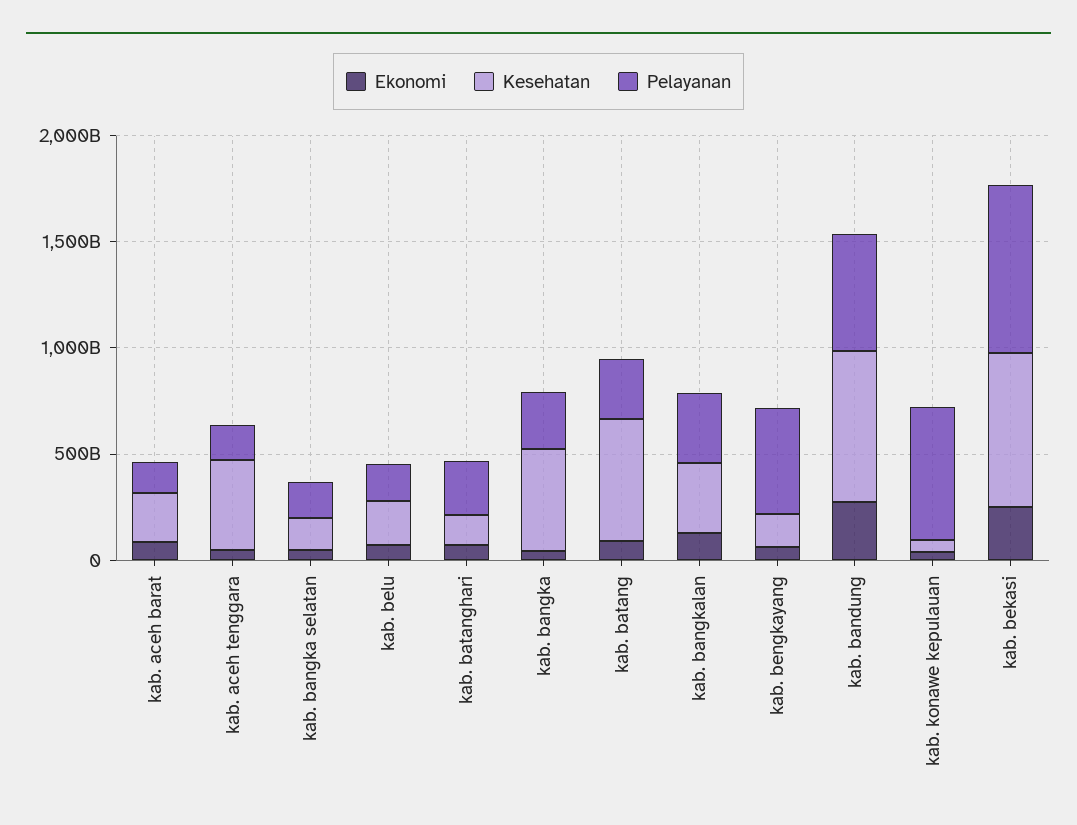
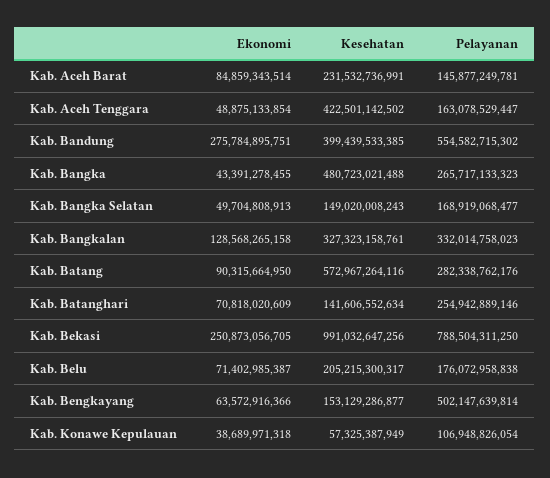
  {
    "Ekonomi": {
      "kab. aceh barat": 84859343514,
      "kab. aceh tenggara": 48875133854,
      "kab. bangka selatan": 49704808913,
      "kab. belu": 71402985387,
      "kab. batanghari": 70818020609,
      "kab. bangka": 43391278455,
      "kab. batang": 90315664950,
      "kab. bangkalan": 128568265158,
      "kab. bengkayang": 63572916366,
      "kab. bandung": 275784895751,
      "kab. konawe kepulauan": 38689971318,
      "kab. bekasi": 250873056705
    },
    "Kesehatan": {
      "kab. aceh barat": 231532736991,
      "kab. aceh tenggara": 422501142502,
      "kab. bangka selatan": 149020008243,
      "kab. belu": 205215300317,
      "kab. batanghari": 141606552634,
      "kab. bangka": 480723021488,
      "kab. batang": 572967264116,
      "kab. bangkalan": 327323158761,
      "kab. bengkayang": 153129286877,
-     "kab. bandung": 700000000000,
+     "kab. bandung": 399439533385,
      "kab. konawe kepulauan": 57325387949,
-     "kab. bekasi": 700000000000
+     "kab. bekasi": 991032647256
    },
    "Pelayanan": {
      "kab. aceh barat": 145877249781,
      "kab. aceh tenggara": 163078529447,
      "kab. bangka selatan": 168919068477,
      "kab. belu": 176072958838,
      "kab. batanghari": 254942889146,
      "kab. bangka": 265717133323,
      "kab. batang": 282338762176,
      "kab. bangkalan": 332014758023,
      "kab. bengkayang": 502147639814,
      "kab. bandung": 554582715302,
-     "kab. konawe kepulauan": 600000000000,
+     "kab. konawe kepulauan": 106948826054,
      "kab. bekasi": 788504311250
    }
  }

